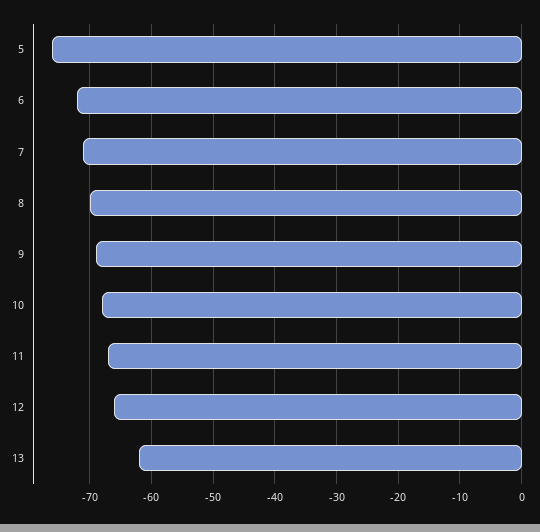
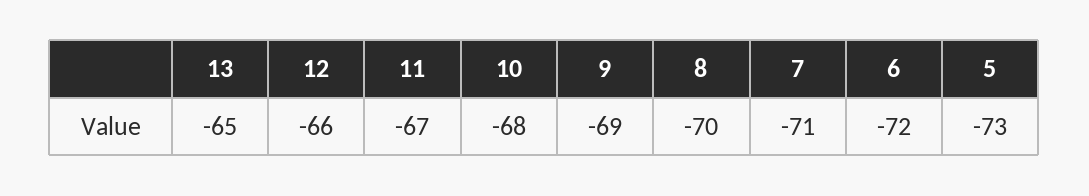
  {
-   "5": -76,
+   "5": -73,
    "6": -72,
    "7": -71,
    "8": -70,
    "9": -69,
    "10": -68,
    "11": -67,
    "12": -66,
-   "13": -62
+   "13": -65
  }

